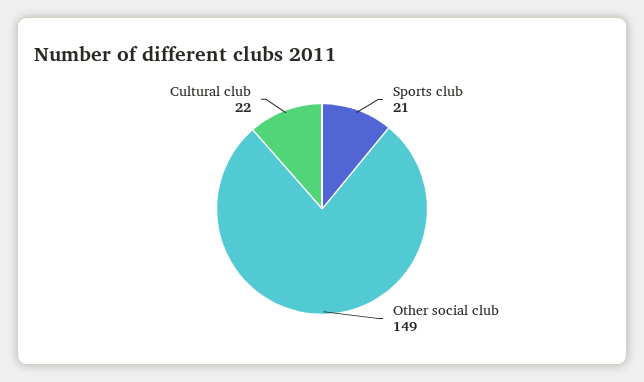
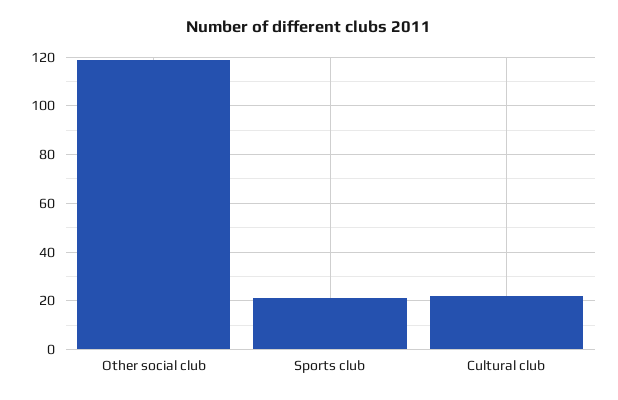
  {
    "Sports club": 21,
-   "Other social club": 149,
+   "Other social club": 120,
    "Cultural club": 22
  }

